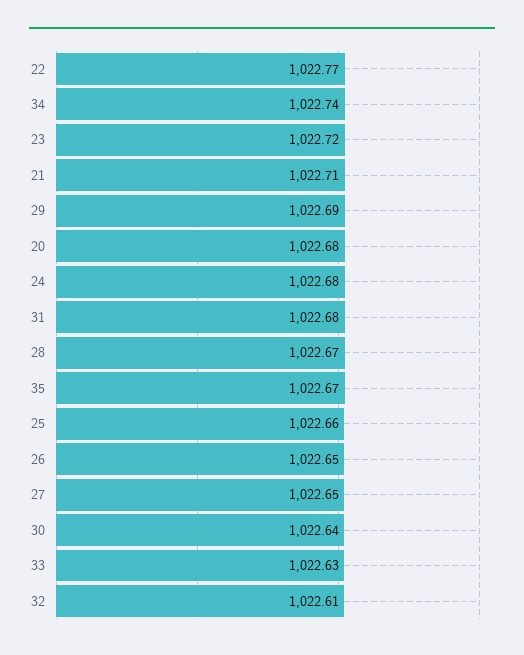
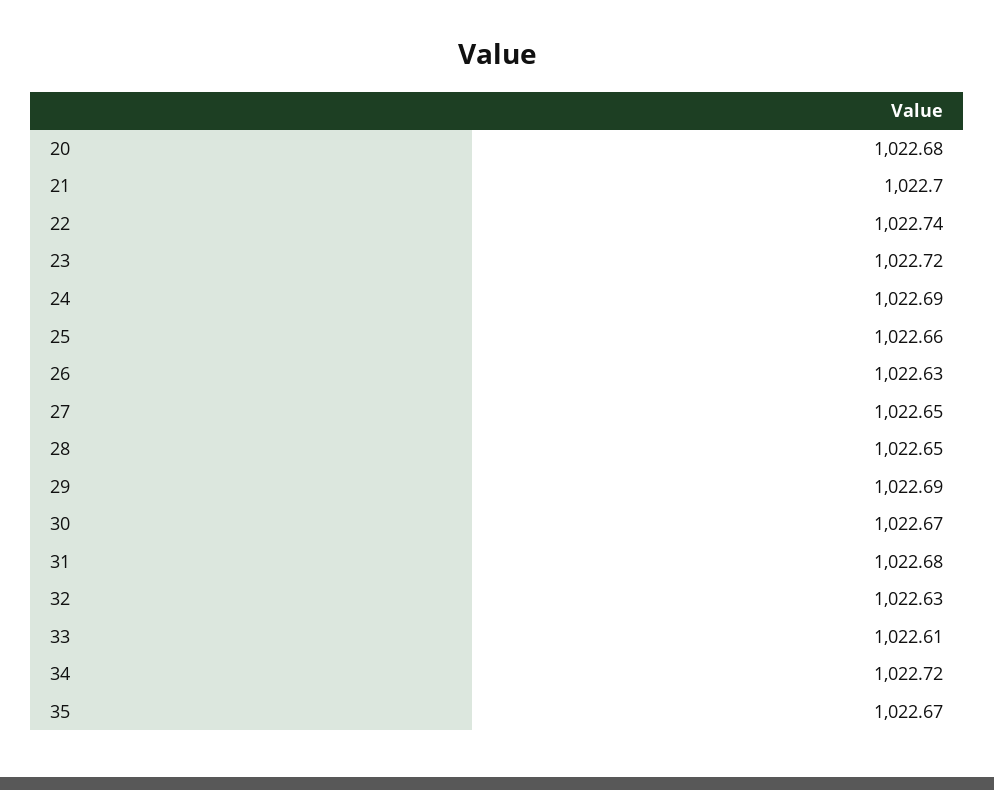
  {
-   "22": 1022.77,
+   "22": 1022.74,
-   "34": 1022.74,
+   "34": 1022.72,
    "23": 1022.72,
-   "21": 1022.71,
+   "21": 1022.7,
    "29": 1022.69,
    "20": 1022.68,
-   "24": 1022.68,
+   "24": 1022.69,
    "31": 1022.68,
-   "28": 1022.67,
+   "28": 1022.65,
    "35": 1022.67,
    "25": 1022.66,
-   "26": 1022.65,
+   "26": 1022.63,
    "27": 1022.65,
-   "30": 1022.64,
+   "30": 1022.67,
-   "33": 1022.63,
+   "33": 1022.61,
-   "32": 1022.61
+   "32": 1022.63
  }

